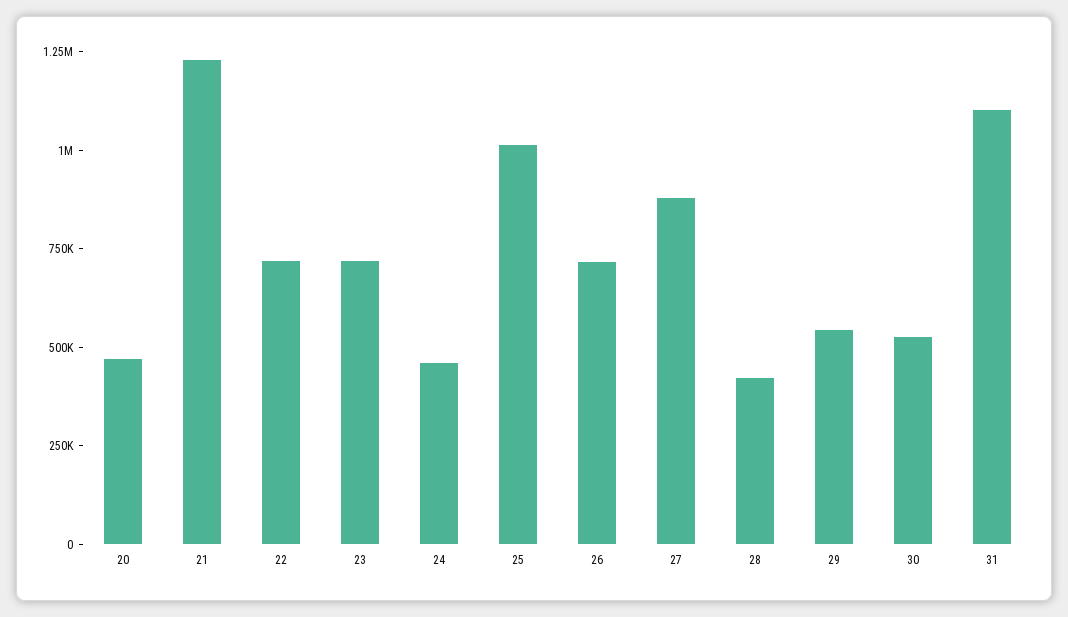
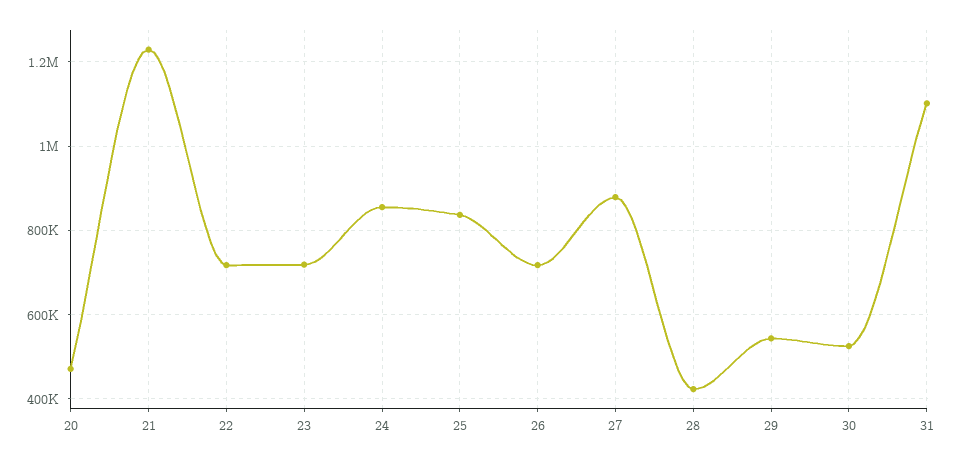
  {
    "20": 480000,
    "21": 1220000,
    "22": 720000,
    "23": 720000,
-   "24": 450000,
+   "24": 860000,
-   "25": 1000000,
+   "25": 840000,
    "26": 720000,
    "27": 880000,
    "28": 420000,
    "29": 540000,
    "30": 520000,
    "31": 1100000
  }

